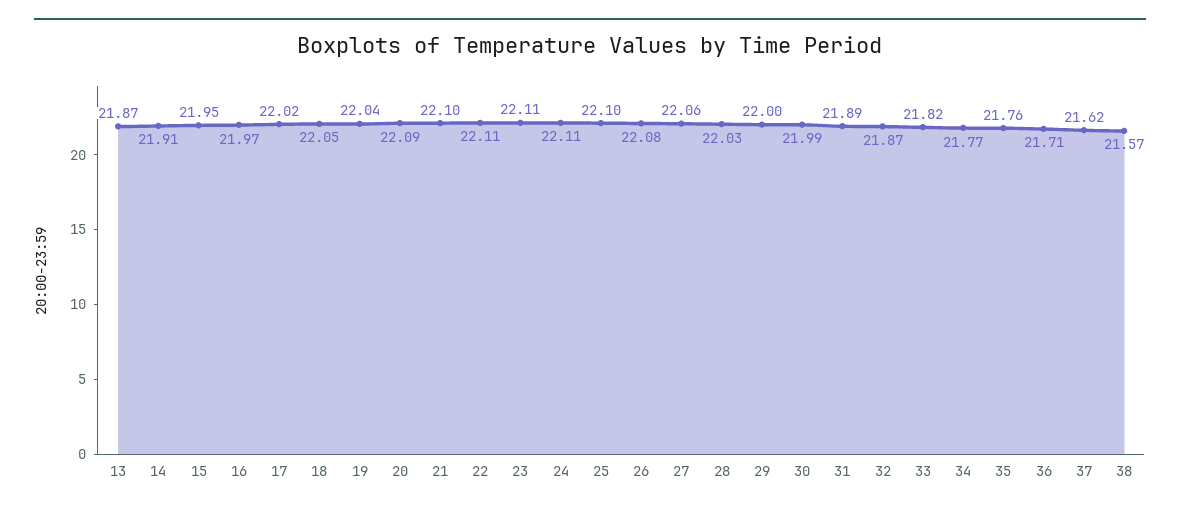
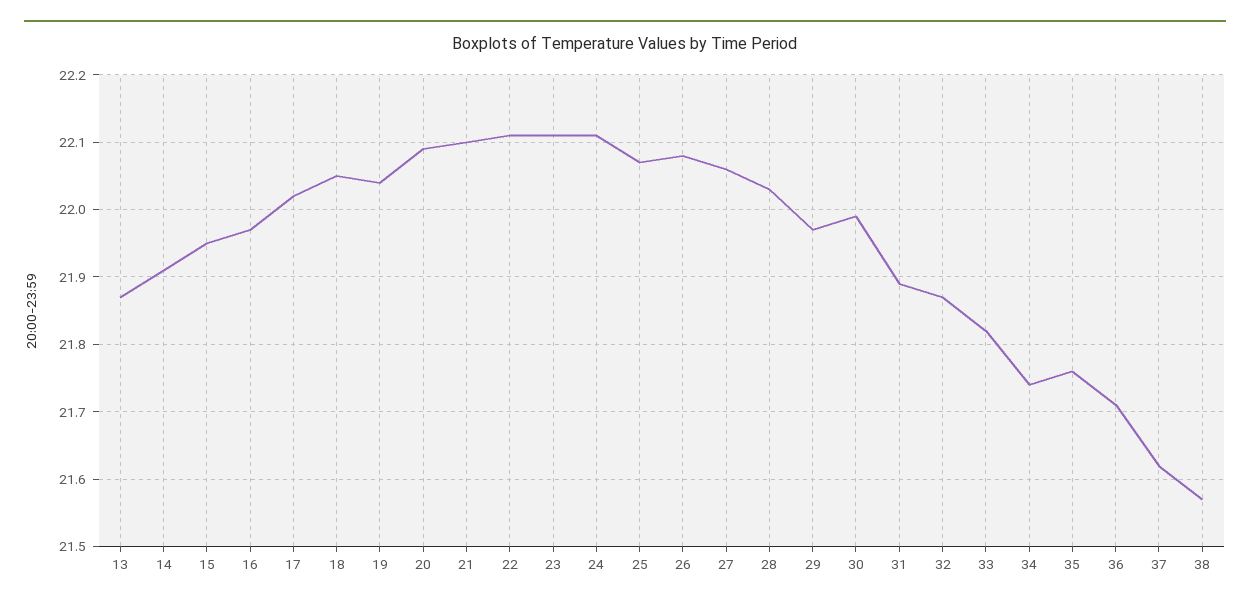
  {
    "13": 21.87,
    "14": 21.91,
    "15": 21.95,
    "16": 21.97,
    "17": 22.02,
    "18": 22.05,
    "19": 22.04,
    "20": 22.09,
    "21": 22.1,
    "22": 22.11,
    "23": 22.11,
    "24": 22.11,
-   "25": 22.1,
+   "25": 22.07,
    "26": 22.08,
    "27": 22.06,
    "28": 22.03,
-   "29": 22,
+   "29": 21.97,
    "30": 21.99,
    "31": 21.89,
    "32": 21.87,
    "33": 21.82,
-   "34": 21.77,
+   "34": 21.74,
    "35": 21.76,
    "36": 21.71,
    "37": 21.62,
    "38": 21.57
  }

